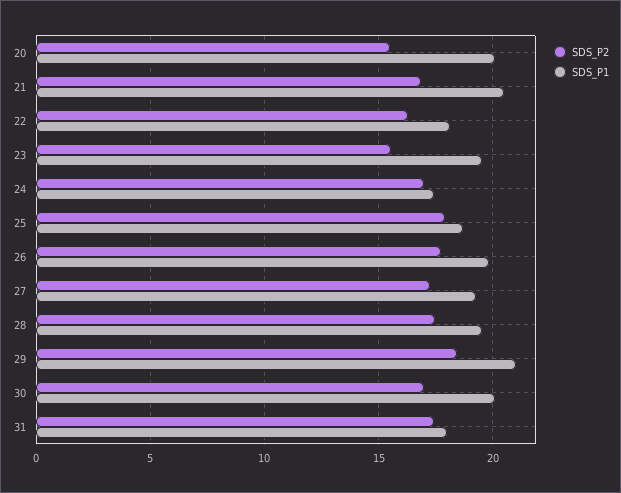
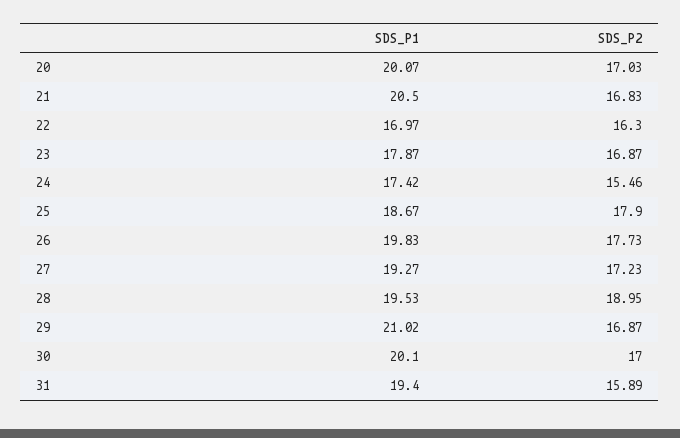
  {
    "SDS_P2": {
-     "20": 15.5,
+     "20": 17.03,
      "21": 16.83,
      "22": 16.3,
-     "23": 15.5,
+     "23": 16.87,
-     "24": 17,
+     "24": 15.46,
      "25": 17.9,
      "26": 17.73,
      "27": 17.23,
-     "28": 17.5,
+     "28": 18.95,
-     "29": 18.5,
+     "29": 16.87,
      "30": 17,
-     "31": 17.5
+     "31": 15.89
    },
    "SDS_P1": {
      "20": 20.07,
      "21": 20.5,
-     "22": 18,
+     "22": 16.97,
-     "23": 19.5,
+     "23": 17.87,
      "24": 17.42,
      "25": 18.67,
      "26": 19.83,
      "27": 19.27,
      "28": 19.53,
      "29": 21.02,
      "30": 20.1,
-     "31": 18
+     "31": 19.4
    }
  }

